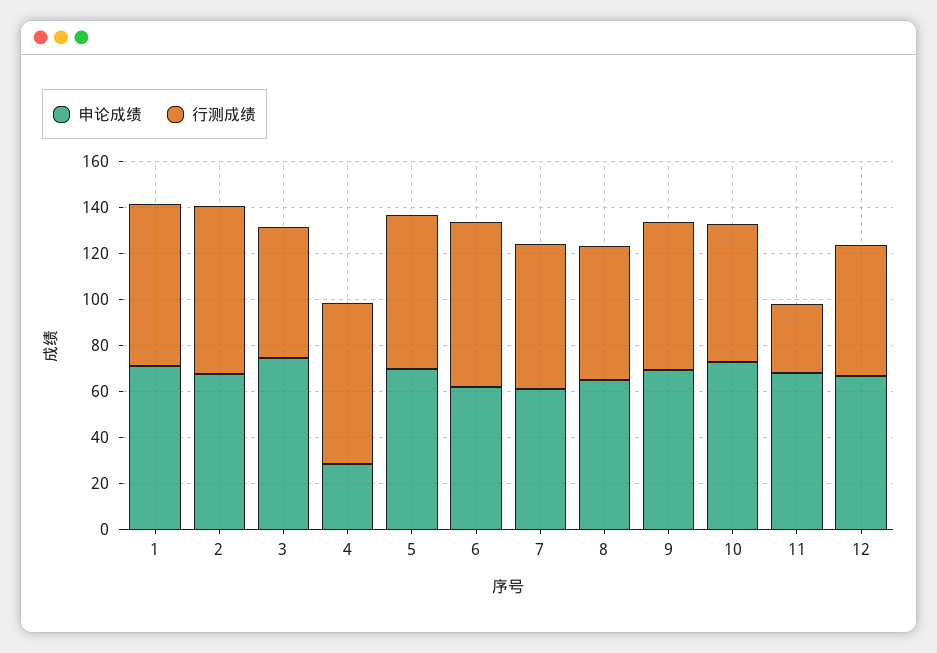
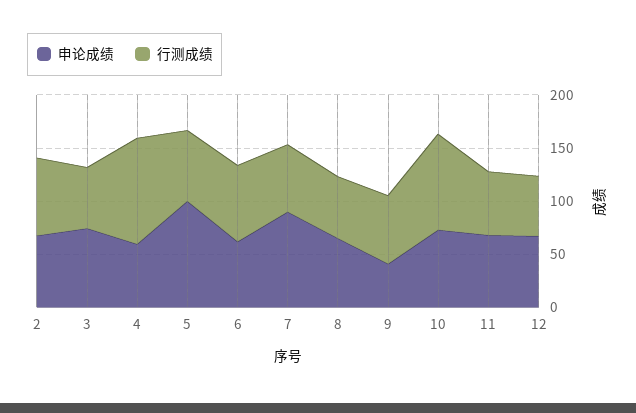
  {
    "申论成绩": {
-     "1": 70,
      "2": 70,
      "3": 75,
-     "4": 30,
+     "4": 60,
-     "5": 70,
+     "5": 100,
      "6": 60,
-     "7": 60,
+     "7": 90,
      "8": 65,
-     "9": 70,
+     "9": 40,
      "10": 75,
      "11": 70,
      "12": 65
    },
    "行测成绩": {
-     "1": 70,
      "2": 75,
      "3": 55,
-     "4": 70,
+     "4": 100,
      "5": 65,
      "6": 70,
      "7": 65,
      "8": 60,
      "9": 65,
-     "10": 60,
+     "10": 90,
-     "11": 30,
+     "11": 60,
      "12": 55
    }
  }

